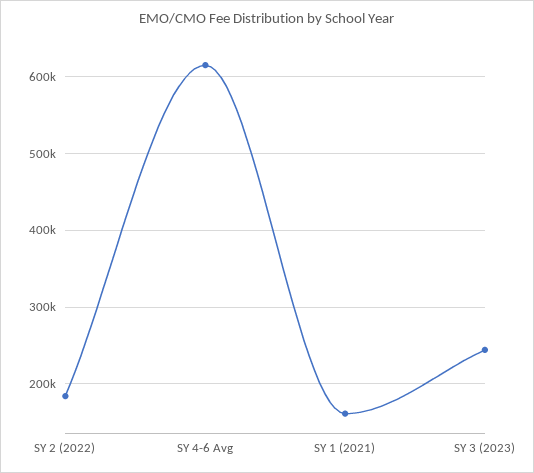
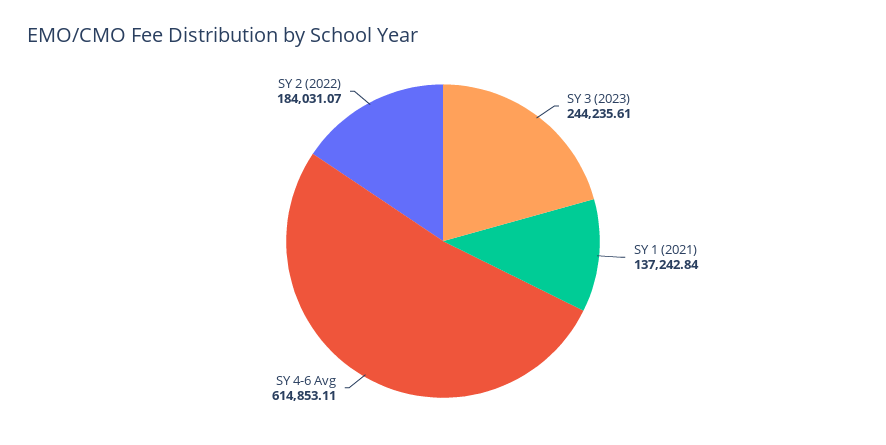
  {
    "SY 2 (2022)": 184031.07,
    "SY 4-6 Avg": 614853.11,
-   "SY 1 (2021)": 160000,
+   "SY 1 (2021)": 137242.84,
    "SY 3 (2023)": 244235.61
  }

